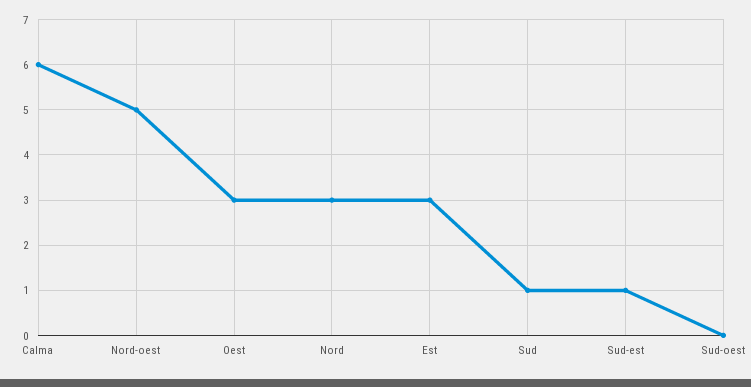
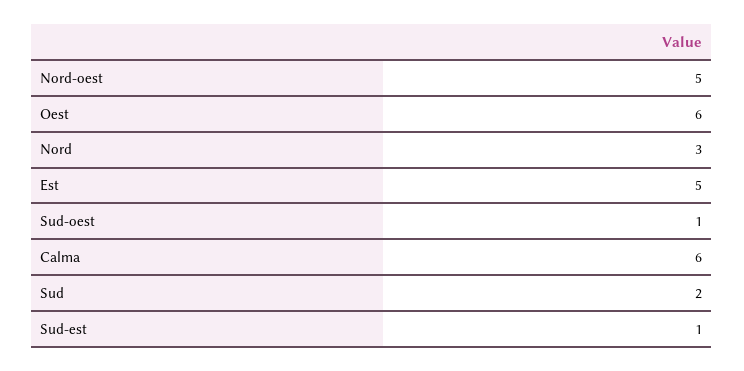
  {
    "Calma": 6,
    "Nord-oest": 5,
-   "Oest": 3,
+   "Oest": 6,
    "Nord": 3,
-   "Est": 3,
+   "Est": 5,
-   "Sud": 1,
+   "Sud": 2,
    "Sud-est": 1,
-   "Sud-oest": 0
+   "Sud-oest": 1
  }

